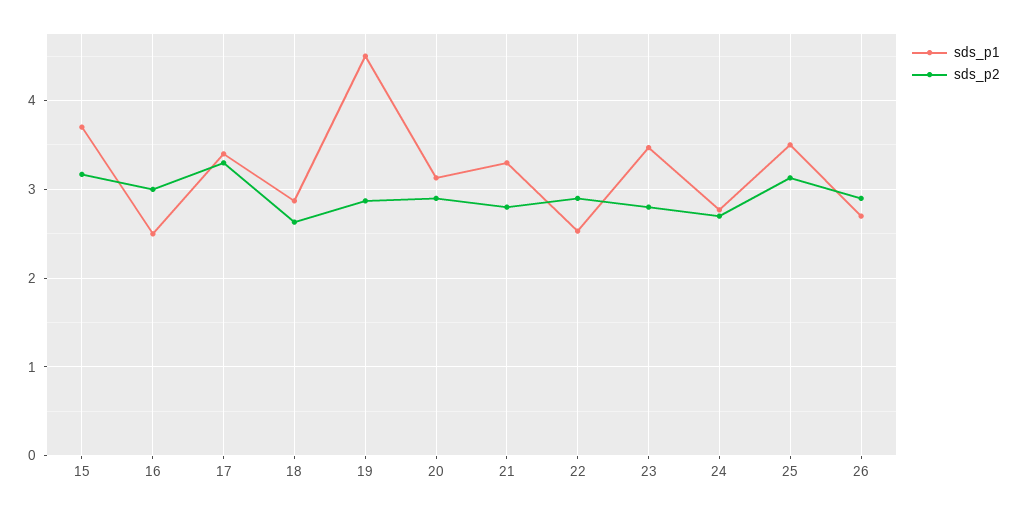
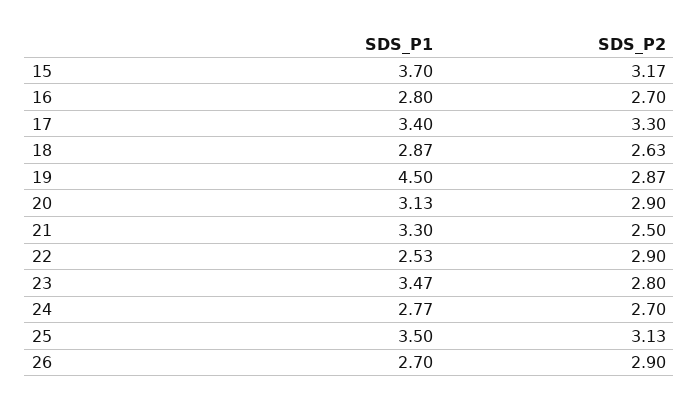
  {
    "sds_p1": {
      "15": 3.7,
-     "16": 2.5,
+     "16": 2.8,
      "17": 3.4,
      "18": 2.87,
      "19": 4.5,
      "20": 3.13,
      "21": 3.3,
      "22": 2.53,
      "23": 3.47,
      "24": 2.77,
      "25": 3.5,
      "26": 2.7
    },
    "sds_p2": {
      "15": 3.17,
-     "16": 3,
+     "16": 2.7,
      "17": 3.3,
      "18": 2.63,
      "19": 2.87,
      "20": 2.9,
-     "21": 2.8,
+     "21": 2.5,
      "22": 2.9,
      "23": 2.8,
      "24": 2.7,
      "25": 3.13,
      "26": 2.9
    }
  }

